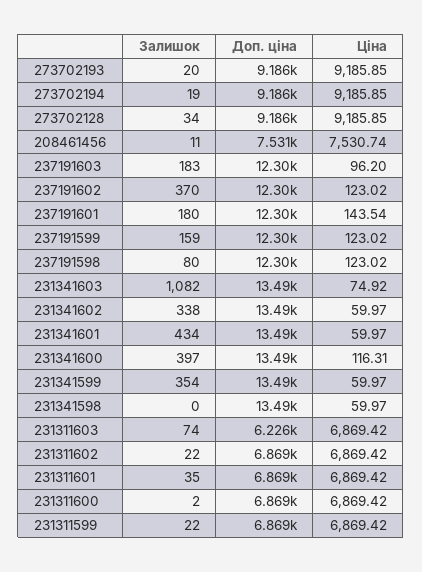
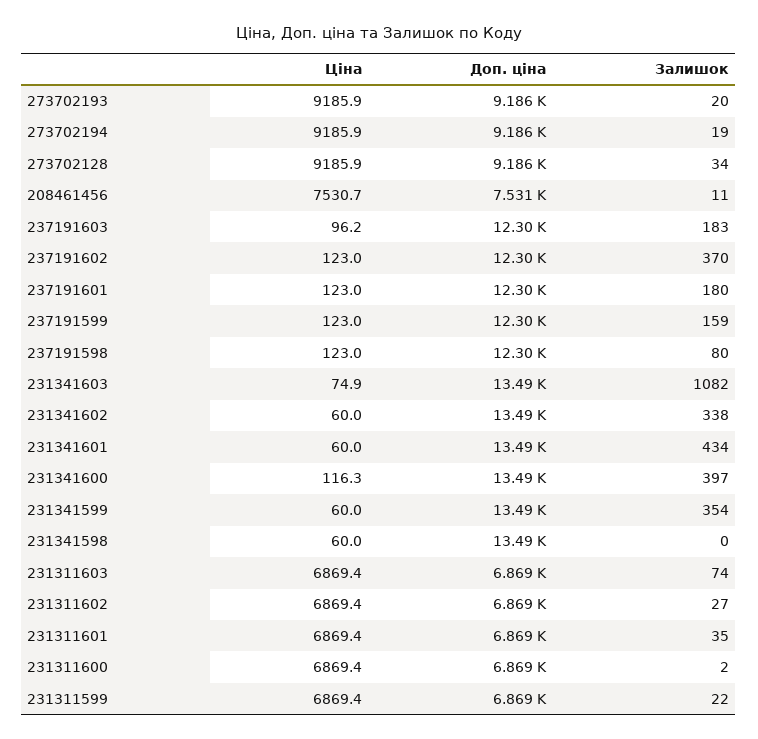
  {
    "Залишок": {
      "273702193": 20,
      "273702194": 19,
      "273702128": 34,
      "208461456": 11,
      "237191603": 183,
      "237191602": 370,
      "237191601": 180,
      "237191599": 159,
      "237191598": 80,
      "231341603": 1082,
      "231341602": 338,
      "231341601": 434,
      "231341600": 397,
      "231341599": 354,
      "231341598": 0,
      "231311603": 74,
-     "231311602": 22,
+     "231311602": 27,
      "231311601": 35,
      "231311600": 2,
      "231311599": 22
    },
    "Доп. ціна": {
      "273702193": 9186,
      "273702194": 9186,
      "273702128": 9186,
      "208461456": 7531,
      "237191603": 12300,
      "237191602": 12300,
      "237191601": 12300,
      "237191599": 12300,
      "237191598": 12300,
      "231341603": 13490,
      "231341602": 13490,
      "231341601": 13490,
      "231341600": 13490,
      "231341599": 13490,
      "231341598": 13490,
-     "231311603": 6226,
+     "231311603": 6869,
      "231311602": 6869,
      "231311601": 6869,
      "231311600": 6869,
      "231311599": 6869
    },
    "Ціна": {
      "273702193": 9185.85,
      "273702194": 9185.85,
      "273702128": 9185.85,
      "208461456": 7530.74,
      "237191603": 96.2,
      "237191602": 123.02,
-     "237191601": 143.54,
+     "237191601": 123,
      "237191599": 123.02,
      "237191598": 123.02,
      "231341603": 74.92,
      "231341602": 59.97,
      "231341601": 59.97,
      "231341600": 116.31,
      "231341599": 59.97,
      "231341598": 59.97,
      "231311603": 6869.42,
      "231311602": 6869.42,
      "231311601": 6869.42,
      "231311600": 6869.42,
      "231311599": 6869.42
    }
  }

